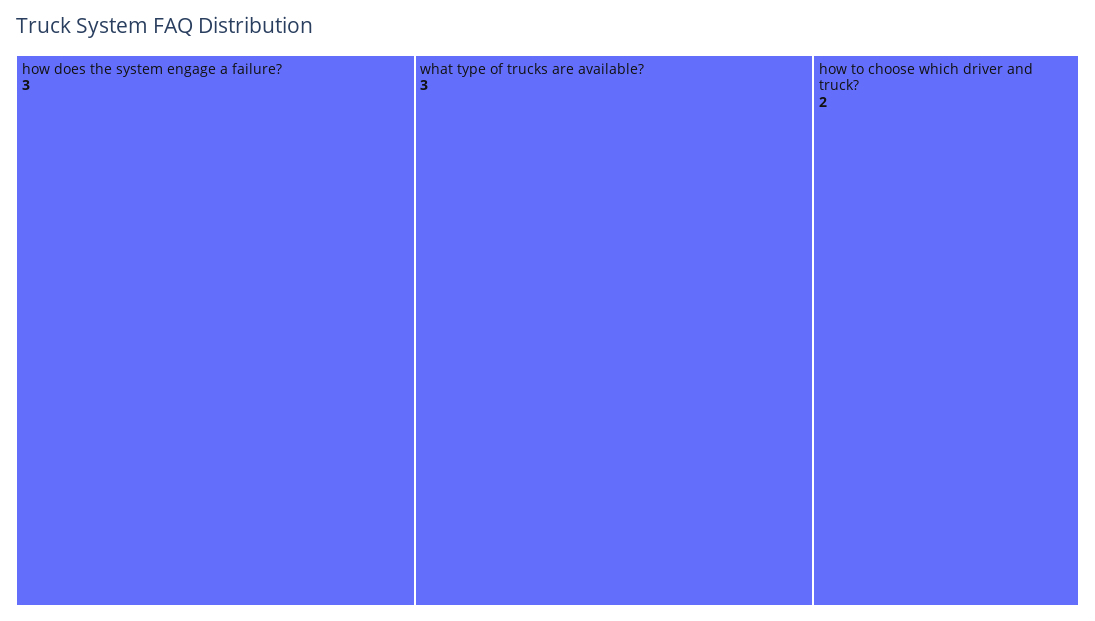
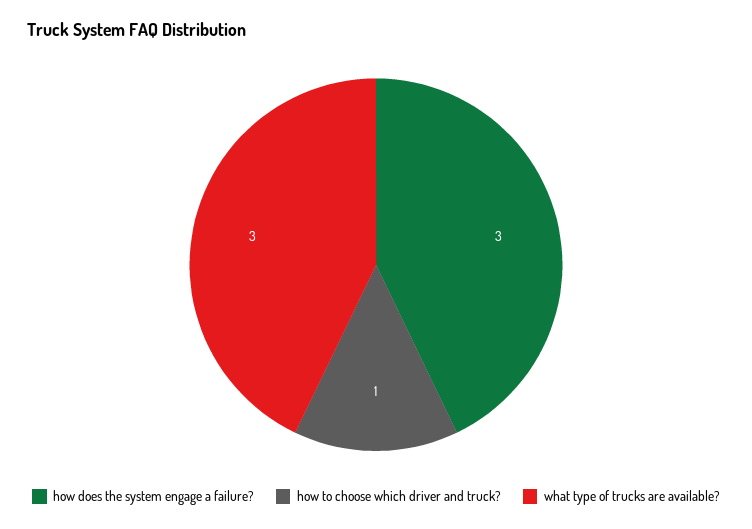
  {
    "how does the system engage a failure?": 3,
    "what type of trucks are available?": 3,
-   "how to choose which driver and truck?": 2
+   "how to choose which driver and truck?": 1
  }

